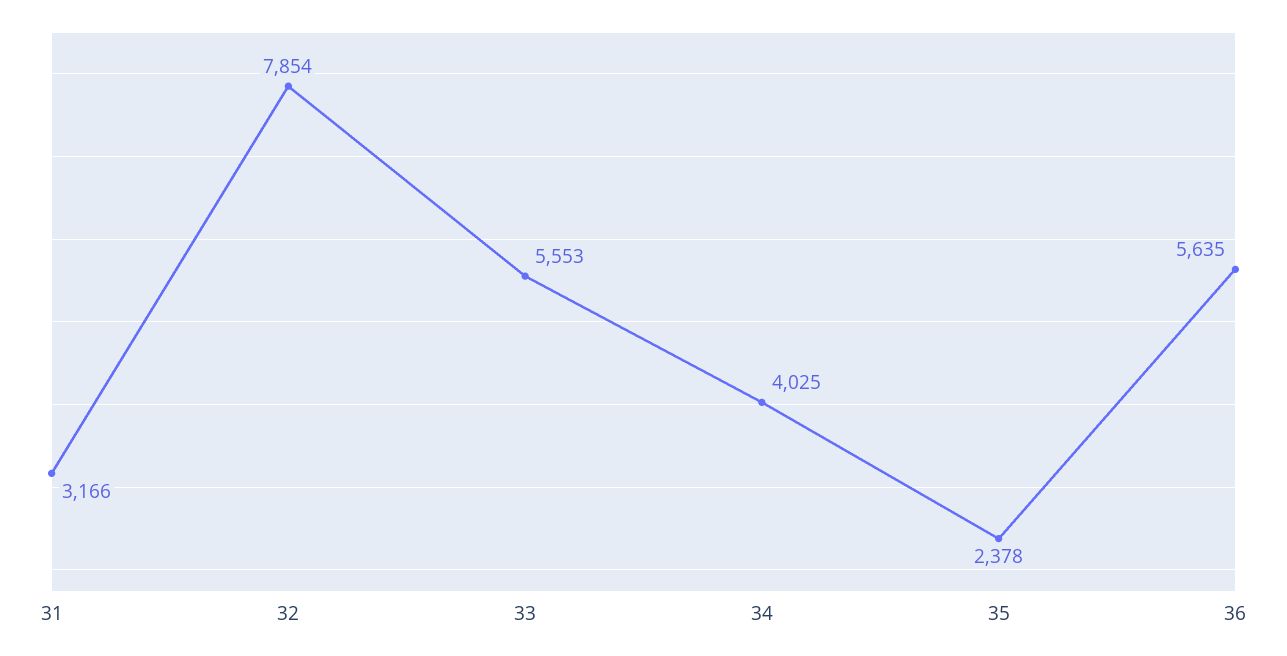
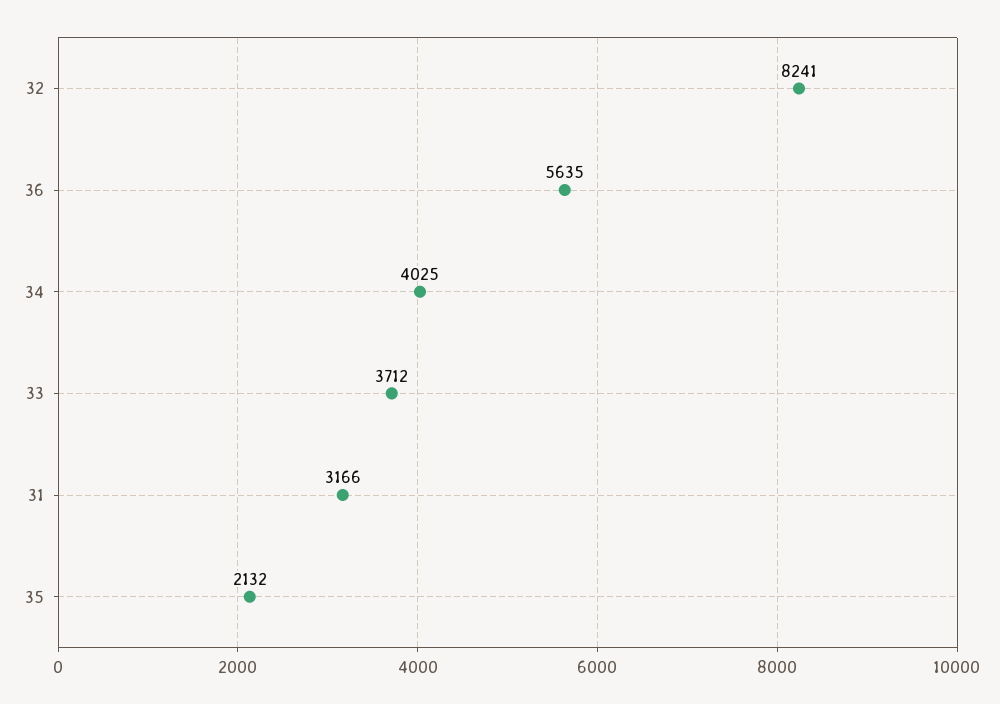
  {
    "31": 3166,
-   "32": 7854,
+   "32": 8241,
-   "33": 5553,
+   "33": 3712,
    "34": 4025,
-   "35": 2378,
+   "35": 2132,
    "36": 5635
  }

